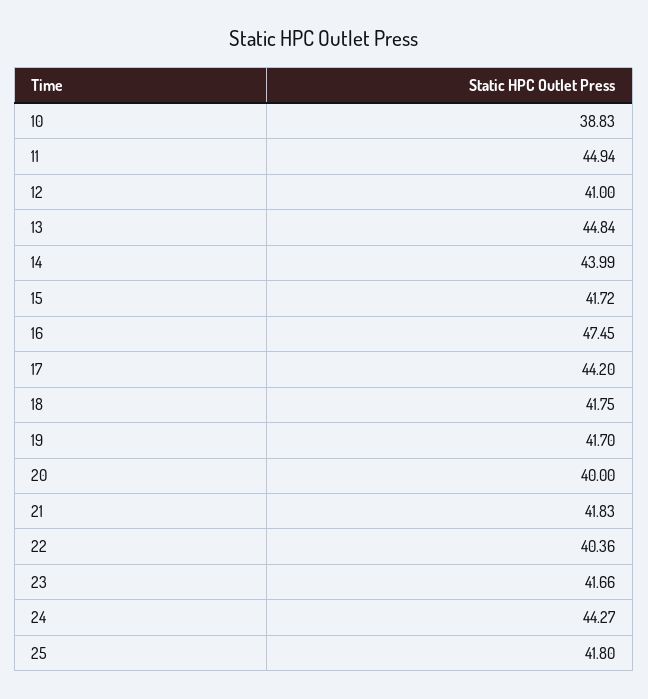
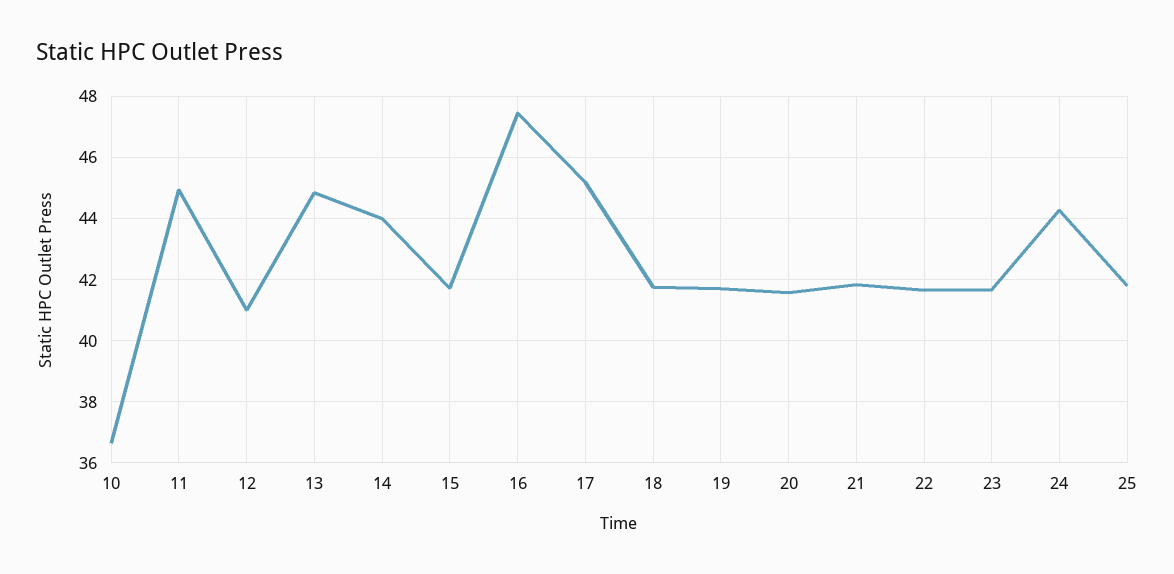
  {
-   "10": 38.83,
+   "10": 36.6,
    "11": 44.94,
    "12": 41,
    "13": 44.84,
    "14": 43.99,
    "15": 41.72,
    "16": 47.45,
-   "17": 44.2,
+   "17": 45.2,
    "18": 41.75,
    "19": 41.7,
-   "20": 40,
+   "20": 41.6,
    "21": 41.83,
-   "22": 40.36,
+   "22": 41.6,
    "23": 41.66,
    "24": 44.27,
    "25": 41.8
  }

